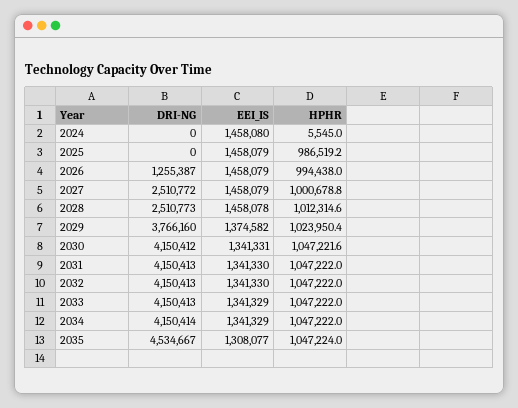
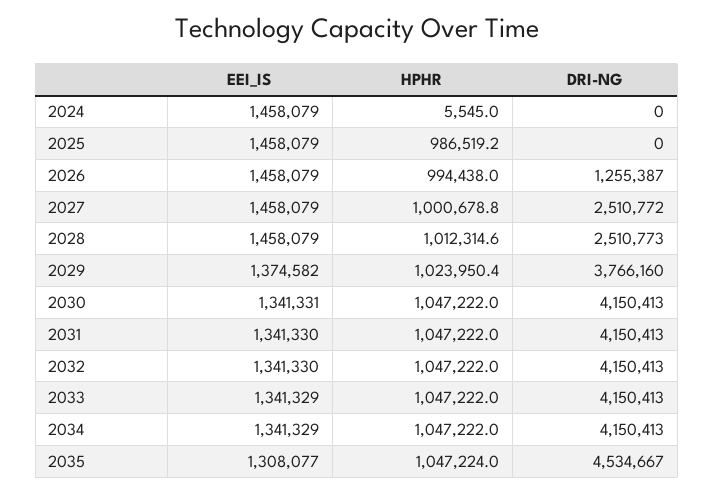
  {
    "DRI-NG": {
      "2024": 0,
      "2025": 0,
      "2026": 1255387,
      "2027": 2510772,
      "2028": 2510773,
      "2029": 3766160,
-     "2030": 4150412,
+     "2030": 4150413,
      "2031": 4150413,
      "2032": 4150413,
      "2033": 4150413,
-     "2034": 4150414,
+     "2034": 4150413,
      "2035": 4534667
    },
    "EEI_IS": {
-     "2024": 1458080,
+     "2024": 1458079,
      "2025": 1458079,
      "2026": 1458079,
      "2027": 1458079,
-     "2028": 1458078,
+     "2028": 1458079,
      "2029": 1374582,
      "2030": 1341331,
      "2031": 1341330,
      "2032": 1341330,
      "2033": 1341329,
      "2034": 1341329,
      "2035": 1308077
    },
    "HPHR": {
      "2024": 5545,
      "2025": 986519.2,
      "2026": 994438,
      "2027": 1000678.8,
      "2028": 1012314.6,
      "2029": 1023950.4,
-     "2030": 1047221.6,
+     "2030": 1047222,
      "2031": 1047222,
      "2032": 1047222,
      "2033": 1047222,
      "2034": 1047222,
      "2035": 1047224
    }
  }

